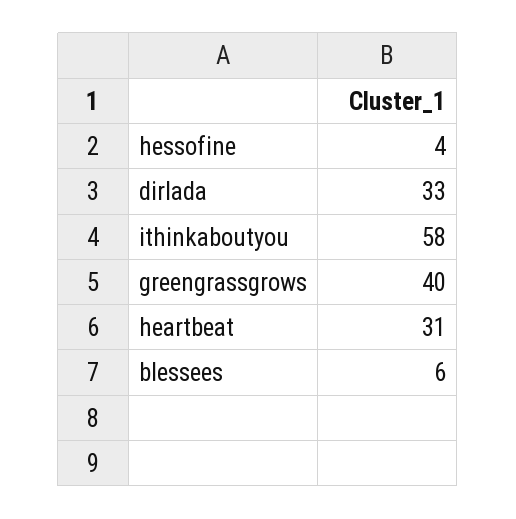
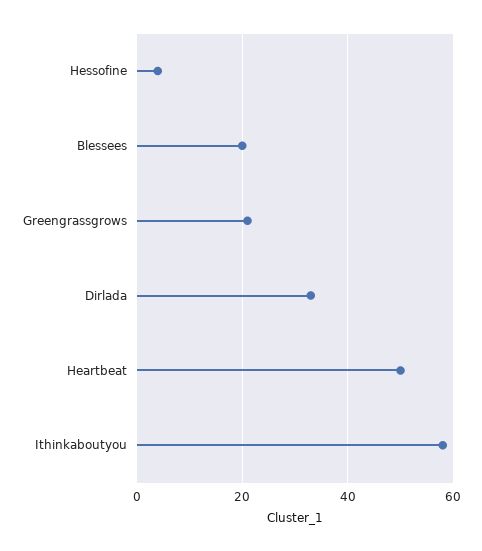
  {
    "hessofine": 4,
    "dirlada": 33,
    "ithinkaboutyou": 58,
-   "greengrassgrows": 40,
+   "greengrassgrows": 20,
-   "heartbeat": 31,
+   "heartbeat": 50,
-   "blessees": 6
+   "blessees": 20
  }

